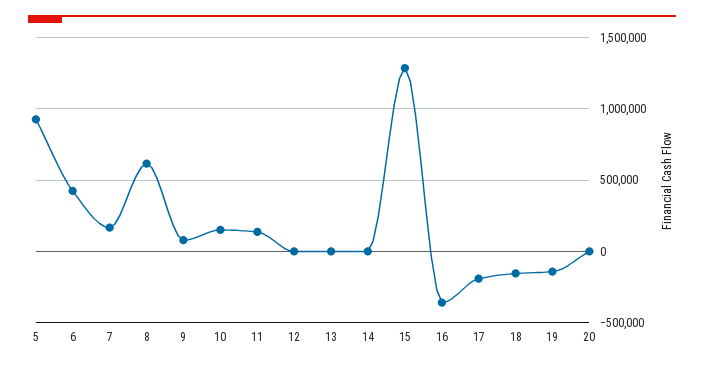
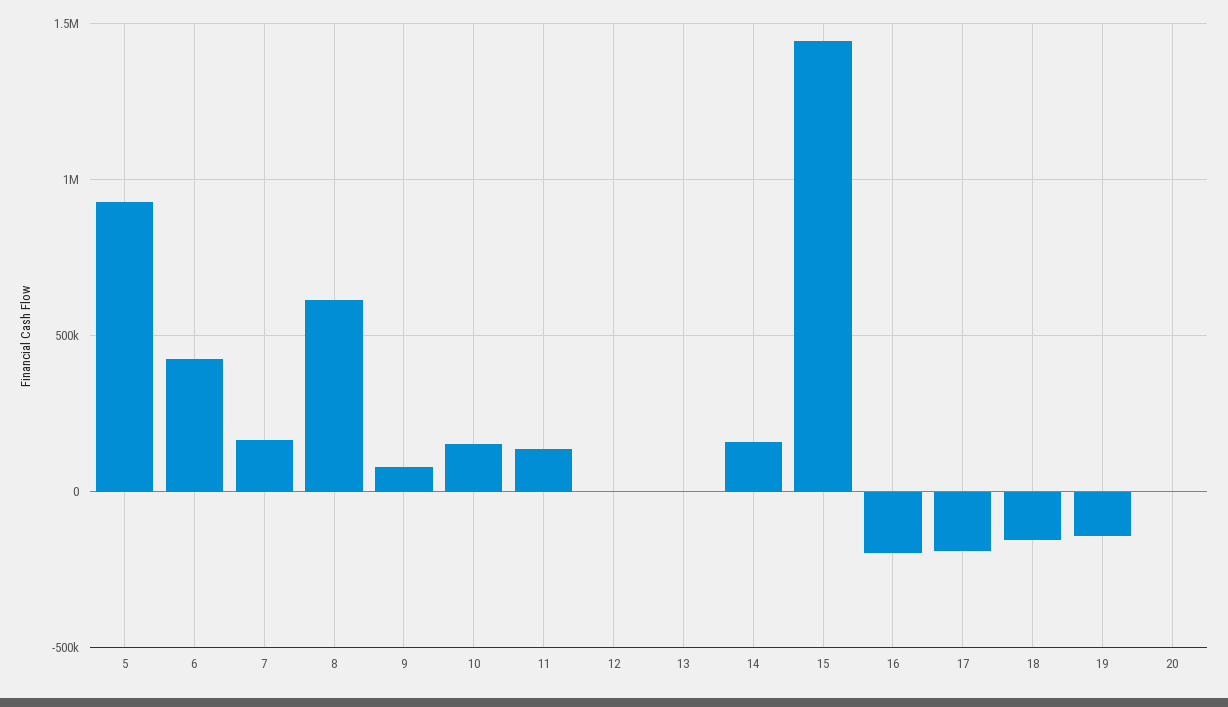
  {
    "5": 950000,
    "6": 400000,
    "7": 150000,
    "8": 600000,
    "9": 100000,
    "10": 150000,
    "11": 150000,
    "12": 0,
    "13": 0,
-   "14": 0,
+   "14": 150000,
-   "15": 1300000,
+   "15": 1450000,
-   "16": -350000,
+   "16": -200000,
    "17": -200000,
    "18": -150000,
    "19": -150000,
    "20": 0
  }

